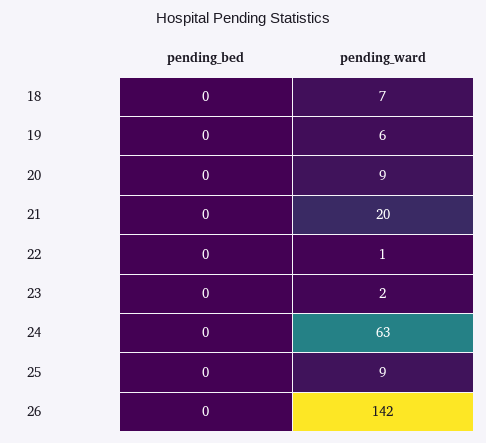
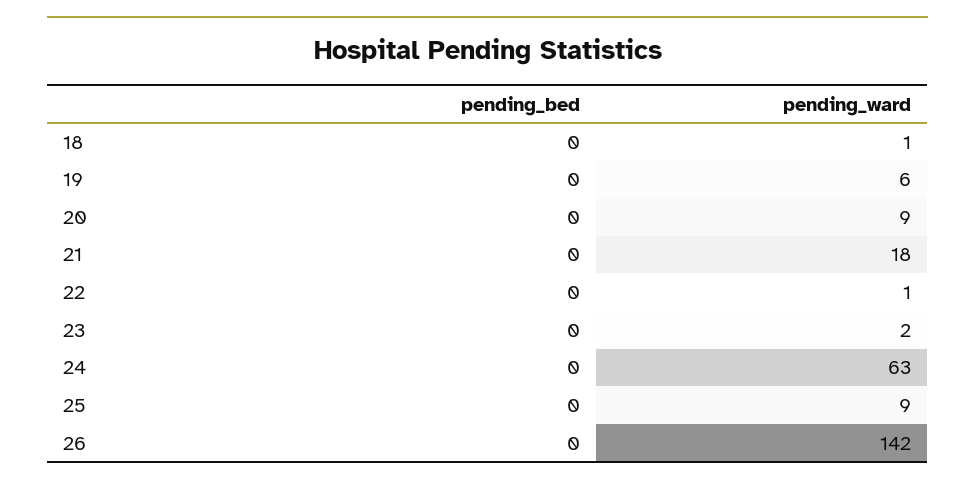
  {
    "pending_bed": {
      "18": 0,
      "19": 0,
      "20": 0,
      "21": 0,
      "22": 0,
      "23": 0,
      "24": 0,
      "25": 0,
      "26": 0
    },
    "pending_ward": {
-     "18": 7,
+     "18": 1,
      "19": 6,
      "20": 9,
-     "21": 20,
+     "21": 18,
      "22": 1,
      "23": 2,
      "24": 63,
      "25": 9,
      "26": 142
    }
  }

